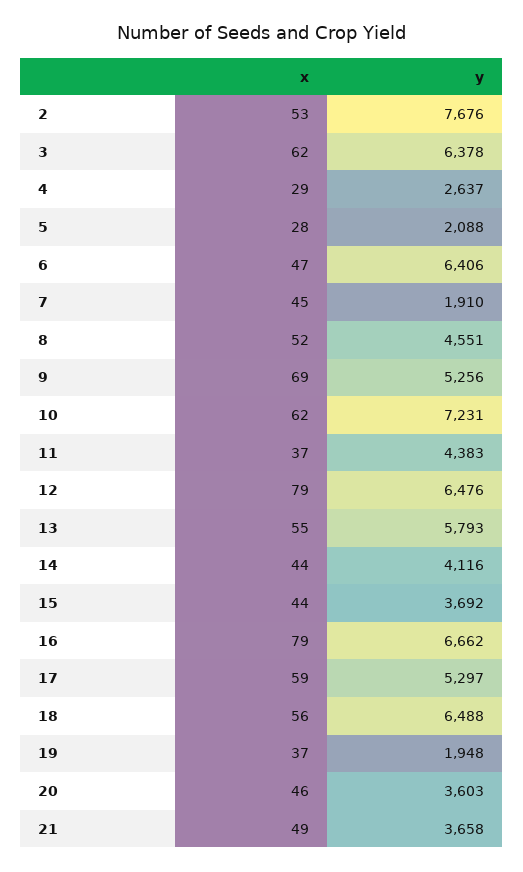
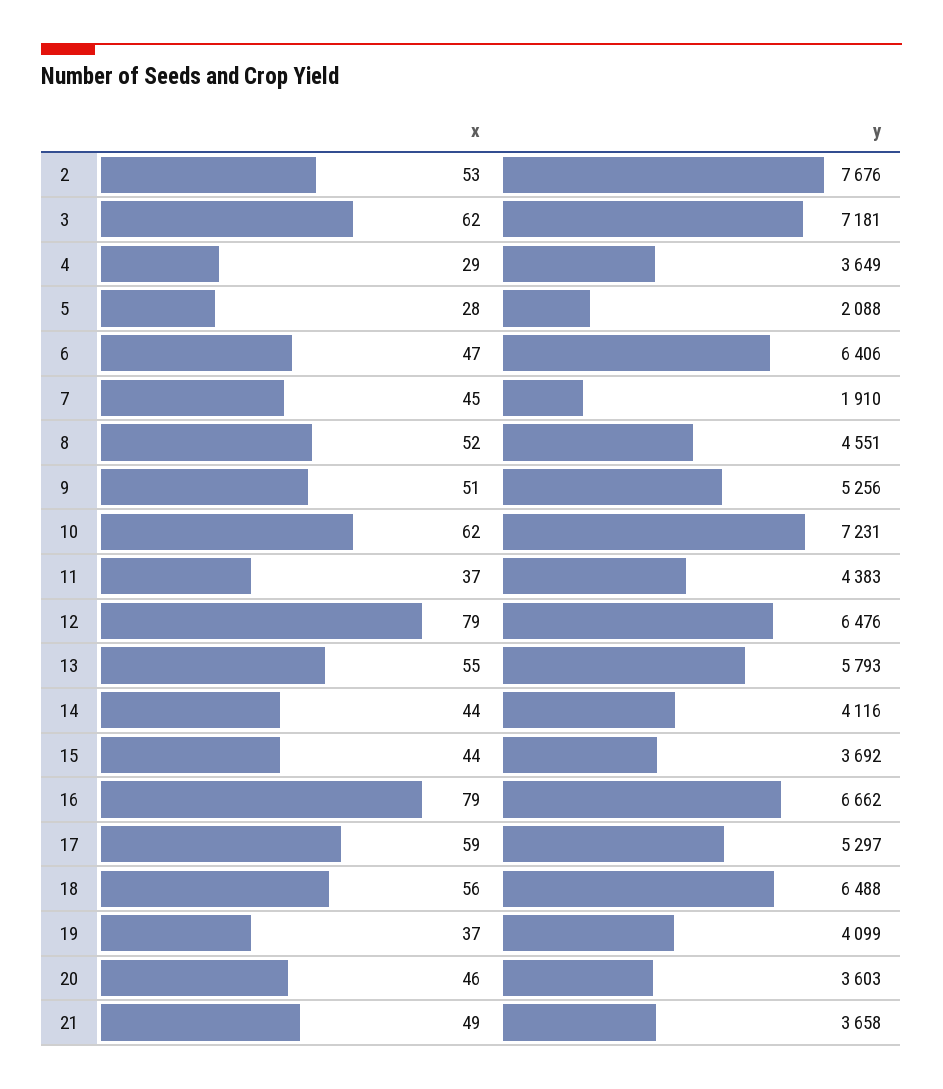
  {
    "x": {
      "2": 53,
      "3": 62,
      "4": 29,
      "5": 28,
      "6": 47,
      "7": 45,
      "8": 52,
-     "9": 69,
+     "9": 51,
      "10": 62,
      "11": 37,
      "12": 79,
      "13": 55,
      "14": 44,
      "15": 44,
      "16": 79,
      "17": 59,
      "18": 56,
      "19": 37,
      "20": 46,
      "21": 49
    },
    "y": {
      "2": 7676,
-     "3": 6378,
+     "3": 7181,
-     "4": 2637,
+     "4": 3649,
      "5": 2088,
      "6": 6406,
      "7": 1910,
      "8": 4551,
      "9": 5256,
      "10": 7231,
      "11": 4383,
      "12": 6476,
      "13": 5793,
      "14": 4116,
      "15": 3692,
      "16": 6662,
      "17": 5297,
      "18": 6488,
-     "19": 1948,
+     "19": 4099,
      "20": 3603,
      "21": 3658
    }
  }

